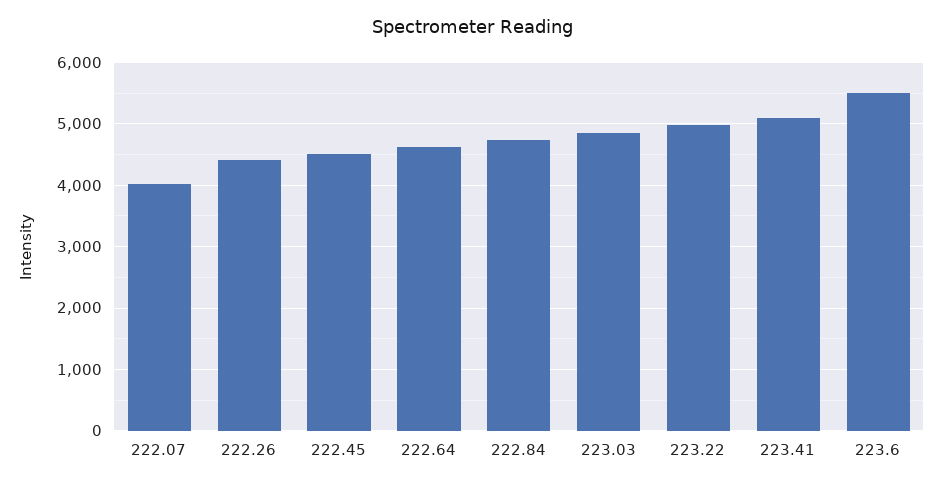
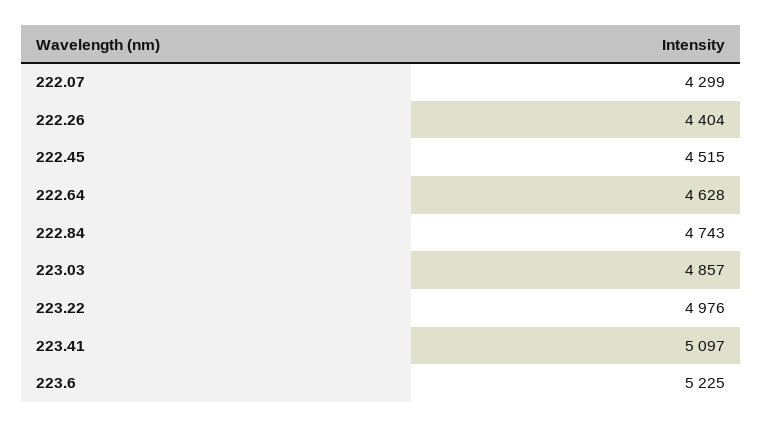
  {
-   "222.07": 4000,
+   "222.07": 4299,
    "222.26": 4404,
    "222.45": 4515,
    "222.64": 4628,
    "222.84": 4743,
    "223.03": 4857,
    "223.22": 4976,
    "223.41": 5097,
-   "223.6": 5500
+   "223.6": 5225
  }

